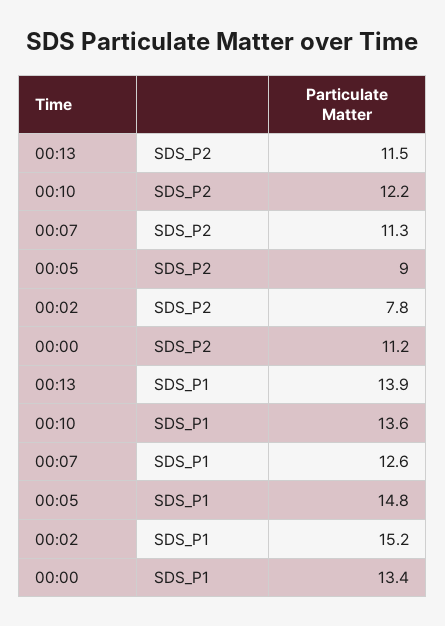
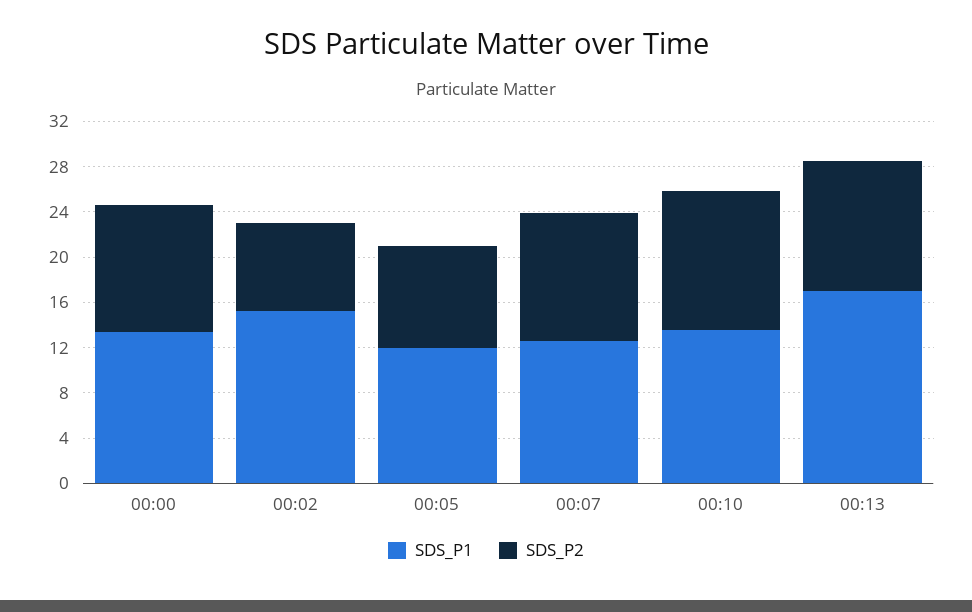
  {
    "SDS_P2": {
      "00:13": 11.5,
      "00:10": 12.2,
      "00:07": 11.3,
      "00:05": 9,
      "00:02": 7.8,
      "00:00": 11.2
    },
    "SDS_P1": {
-     "00:13": 13.9,
+     "00:13": 17,
      "00:10": 13.6,
      "00:07": 12.6,
-     "00:05": 14.8,
+     "00:05": 12,
      "00:02": 15.2,
      "00:00": 13.4
    }
  }

